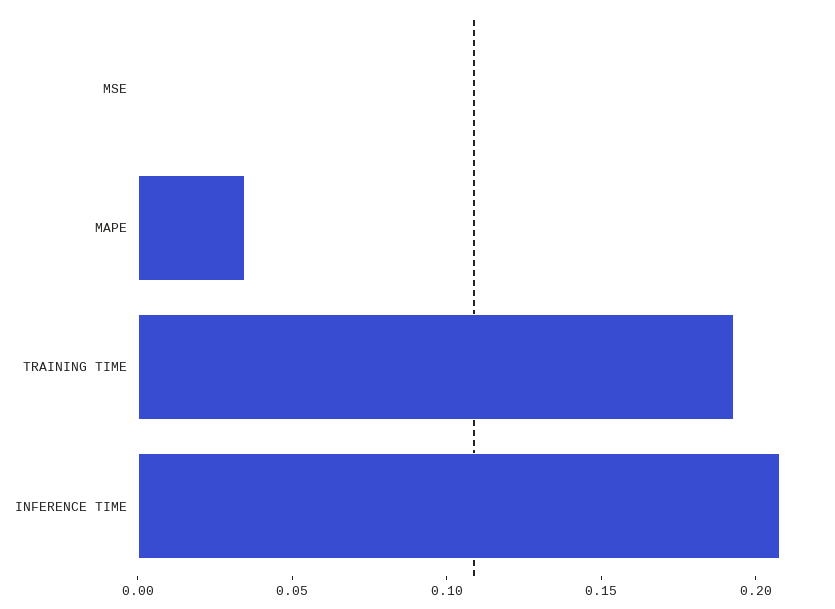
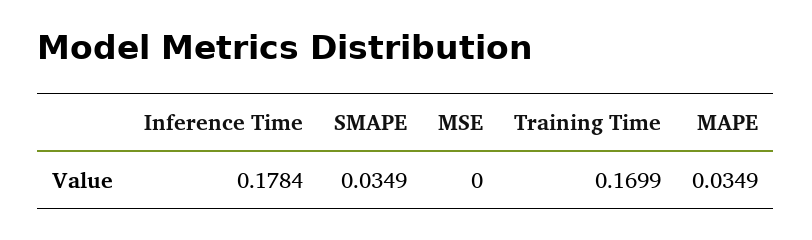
  {
    "MSE": 0,
    "MAPE": 0.0349,
-   "TRAINING TIME": 0.19,
+   "TRAINING TIME": 0.1699,
-   "INFERENCE TIME": 0.21
+   "INFERENCE TIME": 0.1784,
+   "SMAPE": 0.0349
  }

